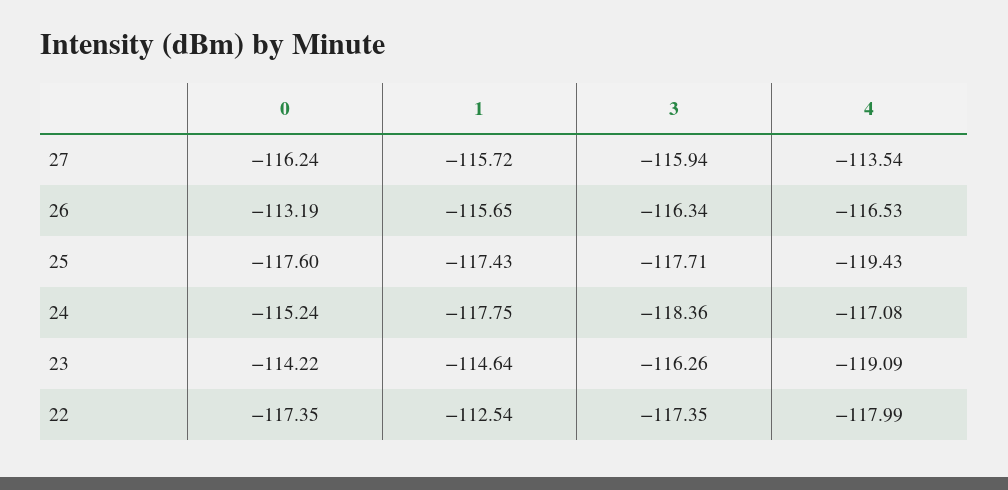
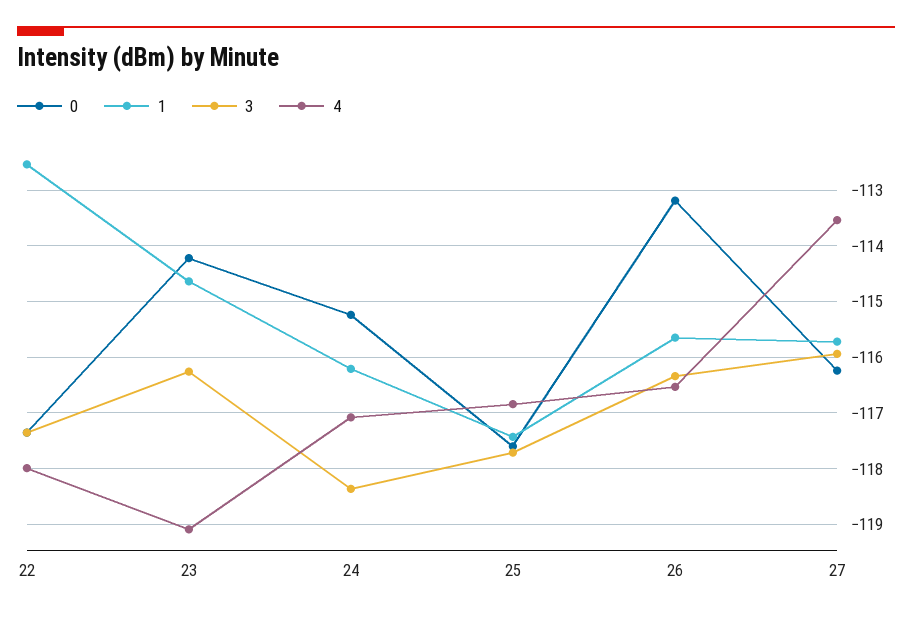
  {
    "0": {
      "27": -116.24,
      "26": -113.19,
      "25": -117.6,
      "24": -115.24,
      "23": -114.22,
      "22": -117.35
    },
    "1": {
      "27": -115.72,
      "26": -115.65,
      "25": -117.43,
-     "24": -117.75,
+     "24": -116.2,
      "23": -114.64,
      "22": -112.54
    },
    "3": {
      "27": -115.94,
      "26": -116.34,
      "25": -117.71,
      "24": -118.36,
      "23": -116.26,
      "22": -117.35
    },
    "4": {
      "27": -113.54,
      "26": -116.53,
-     "25": -119.43,
+     "25": -116.8,
      "24": -117.08,
      "23": -119.09,
      "22": -117.99
    }
  }

